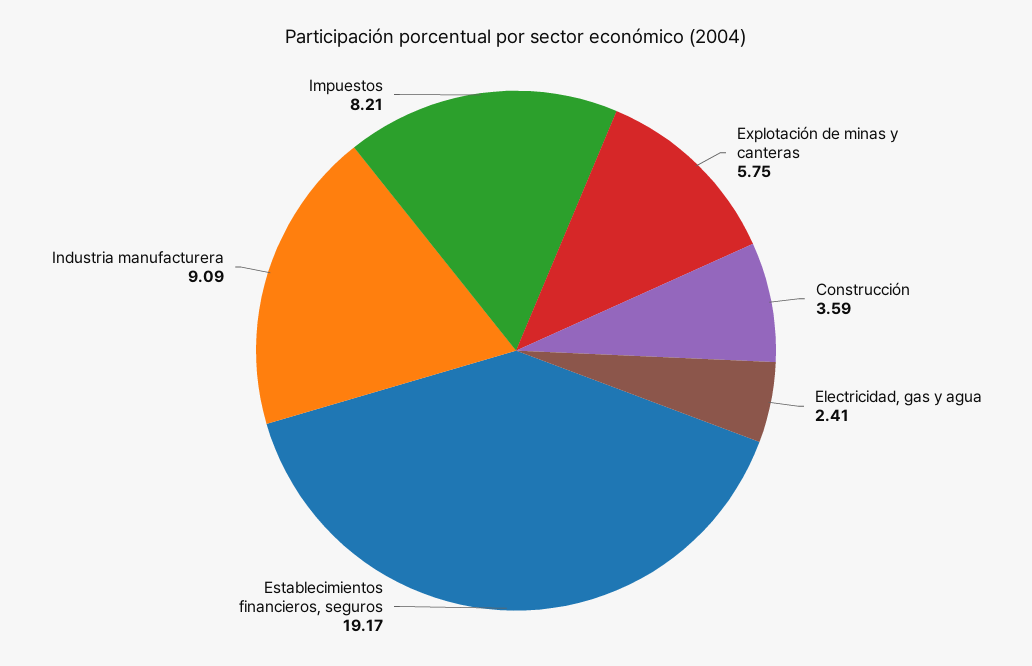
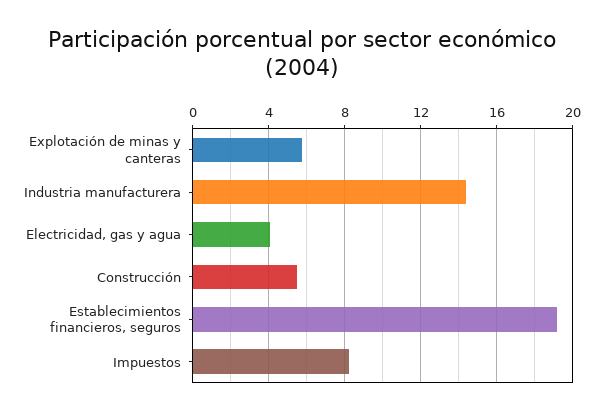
  {
    "Explotación de minas y canteras": 5.75,
-   "Construcción": 3.59,
+   "Construcción": 5.5,
-   "Electricidad, gas y agua": 2.41,
+   "Electricidad, gas y agua": 4,
    "Establecimientos financieros, seguros": 19.17,
-   "Industria manufacturera": 9.09,
+   "Industria manufacturera": 14.5,
    "Impuestos": 8.21
  }

